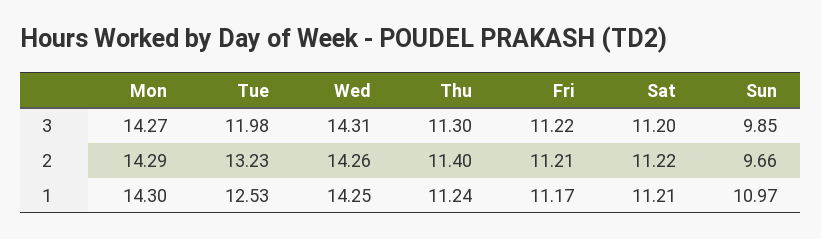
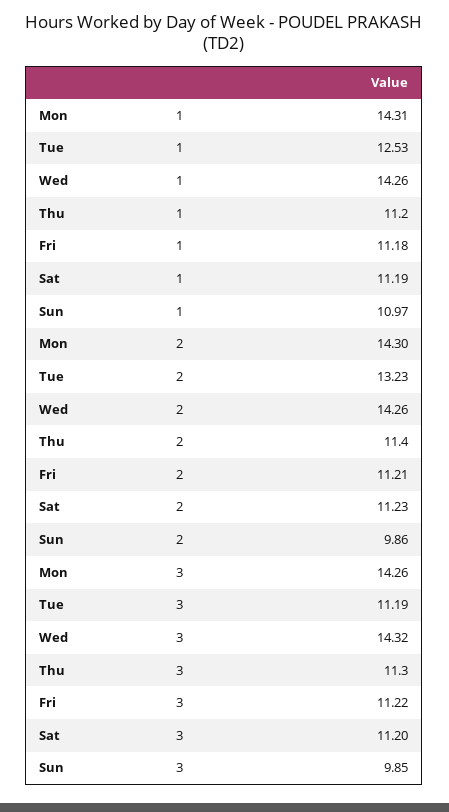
  {
    "Mon": {
-     "3": 14.27,
+     "3": 14.26,
-     "2": 14.29,
+     "2": 14.3,
-     "1": 14.3
+     "1": 14.31
    },
    "Tue": {
-     "3": 11.98,
+     "3": 11.19,
      "2": 13.23,
      "1": 12.53
    },
    "Wed": {
-     "3": 14.31,
+     "3": 14.32,
      "2": 14.26,
-     "1": 14.25
+     "1": 14.26
    },
    "Thu": {
      "3": 11.3,
      "2": 11.4,
-     "1": 11.24
+     "1": 11.2
    },
    "Fri": {
      "3": 11.22,
      "2": 11.21,
-     "1": 11.17
+     "1": 11.18
    },
    "Sat": {
      "3": 11.2,
-     "2": 11.22,
+     "2": 11.23,
-     "1": 11.21
+     "1": 11.19
    },
    "Sun": {
      "3": 9.85,
-     "2": 9.66,
+     "2": 9.86,
      "1": 10.97
    }
  }

